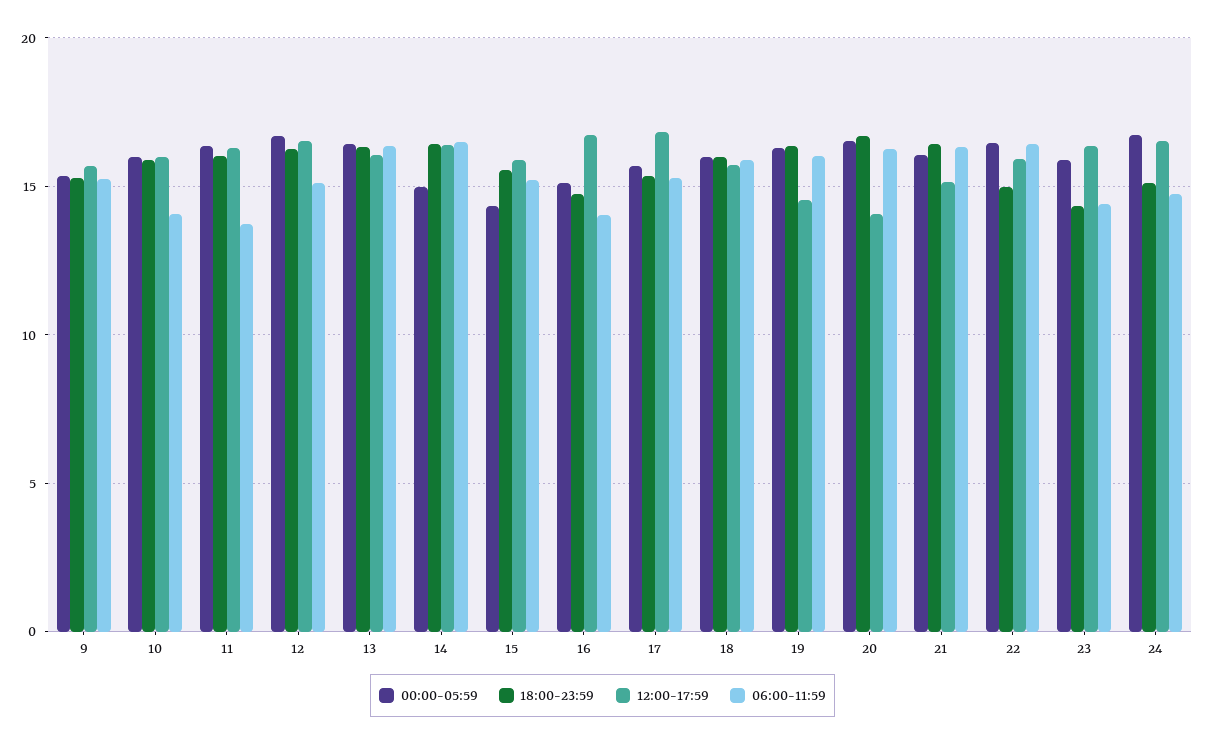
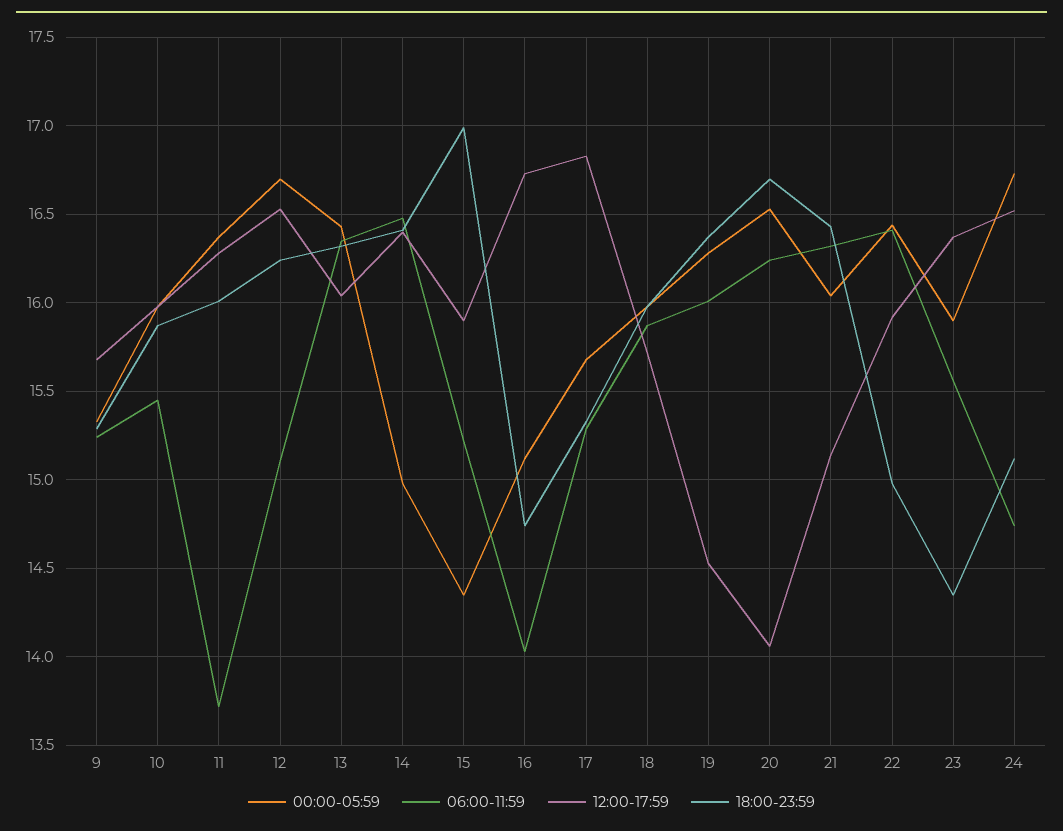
  {
    "00:00-05:59": {
      "9": 15.35,
      "10": 16,
      "11": 16.35,
      "12": 16.7,
      "13": 16.45,
      "14": 15,
      "15": 14.35,
      "16": 15.1,
      "17": 15.7,
      "18": 16,
      "19": 16.3,
      "20": 16.55,
      "21": 16.05,
      "22": 16.45,
      "23": 15.9,
      "24": 16.75
    },
    "18:00-23:59": {
      "9": 15.3,
      "10": 15.85,
      "11": 16,
      "12": 16.25,
      "13": 16.3,
      "14": 16.4,
-     "15": 15.5,
+     "15": 17,
      "16": 14.75,
      "17": 15.35,
      "18": 16,
      "19": 16.35,
      "20": 16.7,
      "21": 16.45,
      "22": 15,
      "23": 14.35,
      "24": 15.1
    },
    "12:00-17:59": {
      "9": 15.7,
      "10": 16,
      "11": 16.3,
      "12": 16.55,
      "13": 16.05,
      "14": 16.4,
      "15": 15.9,
      "16": 16.75,
      "17": 16.85,
      "18": 15.7,
      "19": 14.55,
      "20": 14.05,
      "21": 15.15,
      "22": 15.9,
      "23": 16.35,
      "24": 16.5
    },
    "06:00-11:59": {
      "9": 15.25,
-     "10": 14,
+     "10": 15.45,
      "11": 13.7,
      "12": 15.1,
      "13": 16.35,
      "14": 16.5,
      "15": 15.2,
      "16": 14.05,
      "17": 15.3,
      "18": 15.85,
      "19": 16,
      "20": 16.25,
      "21": 16.3,
      "22": 16.4,
-     "23": 14.5,
+     "23": 15.55,
      "24": 14.75
    }
  }

